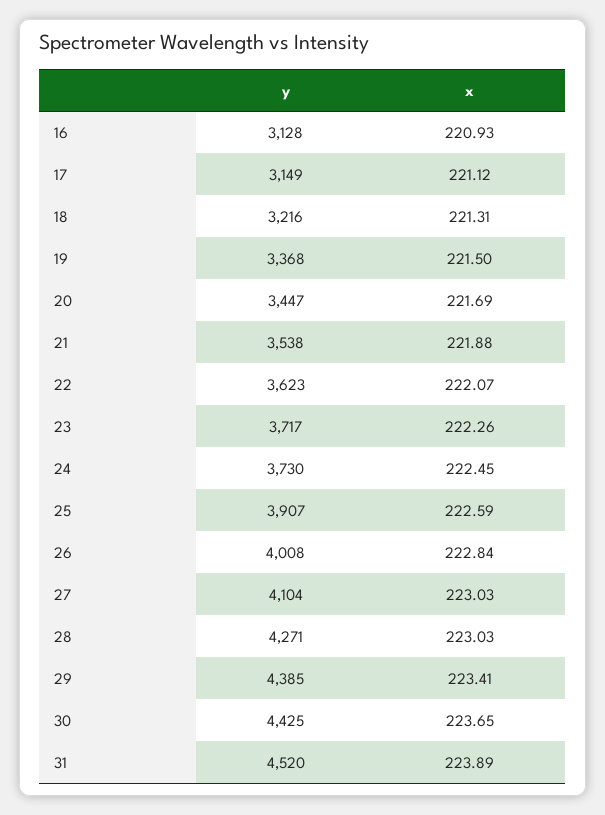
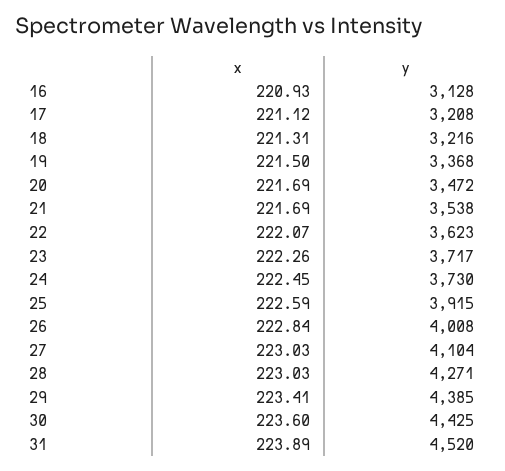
  {
    "y": {
      "16": 3128,
-     "17": 3149,
+     "17": 3208,
      "18": 3216,
      "19": 3368,
-     "20": 3447,
+     "20": 3472,
      "21": 3538,
      "22": 3623,
      "23": 3717,
      "24": 3730,
-     "25": 3907,
+     "25": 3915,
      "26": 4008,
      "27": 4104,
      "28": 4271,
      "29": 4385,
      "30": 4425,
      "31": 4520
    },
    "x": {
      "16": 220.93,
      "17": 221.12,
      "18": 221.31,
      "19": 221.5,
      "20": 221.69,
-     "21": 221.88,
+     "21": 221.69,
      "22": 222.07,
      "23": 222.26,
      "24": 222.45,
      "25": 222.59,
      "26": 222.84,
      "27": 223.03,
      "28": 223.03,
      "29": 223.41,
-     "30": 223.65,
+     "30": 223.6,
      "31": 223.89
    }
  }

